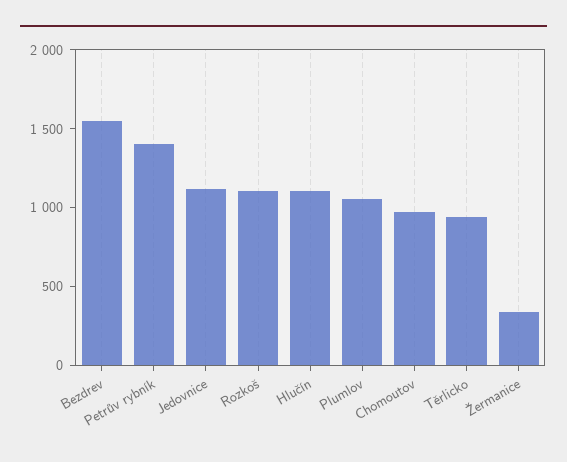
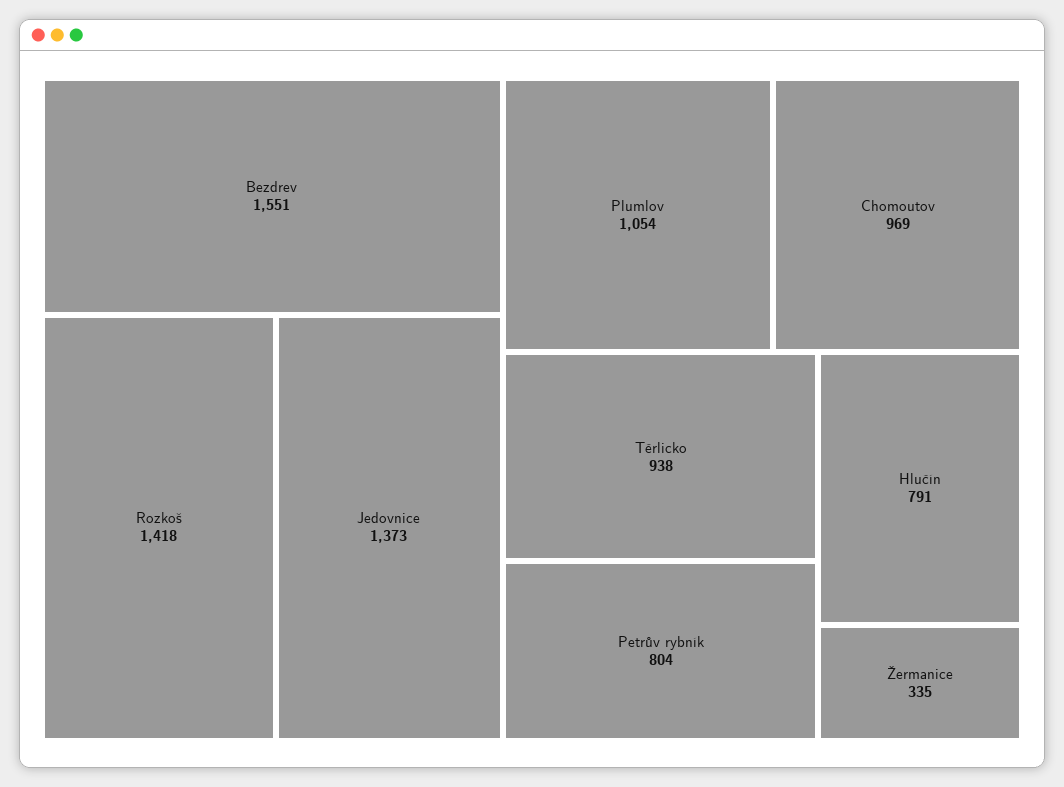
  {
    "Bezdrev": 1551,
-   "Petrův rybník": 1400,
+   "Petrův rybník": 804,
-   "Jedovnice": 1100,
+   "Jedovnice": 1373,
-   "Rozkoš": 1100,
+   "Rozkoš": 1418,
-   "Hlučín": 1100,
+   "Hlučín": 791,
    "Plumlov": 1054,
    "Chomoutov": 969,
    "Těrlicko": 938,
    "Žermanice": 335
  }

